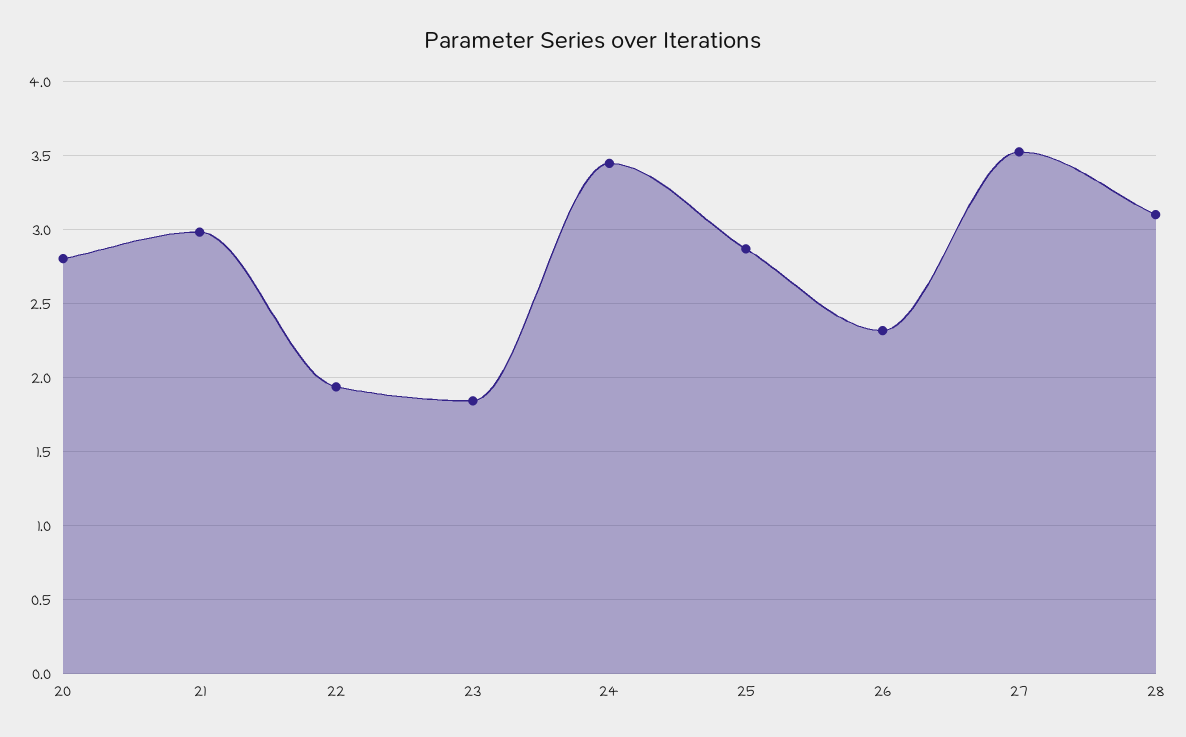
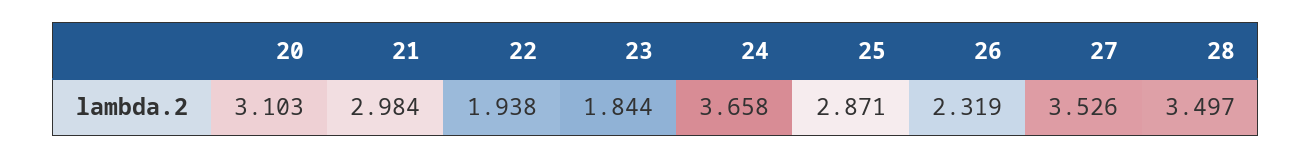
  {
-   "20": 2.8,
+   "20": 3.103,
    "21": 2.984,
    "22": 1.938,
    "23": 1.844,
-   "24": 3.45,
+   "24": 3.658,
    "25": 2.871,
    "26": 2.319,
    "27": 3.526,
-   "28": 3.1
+   "28": 3.497
  }

